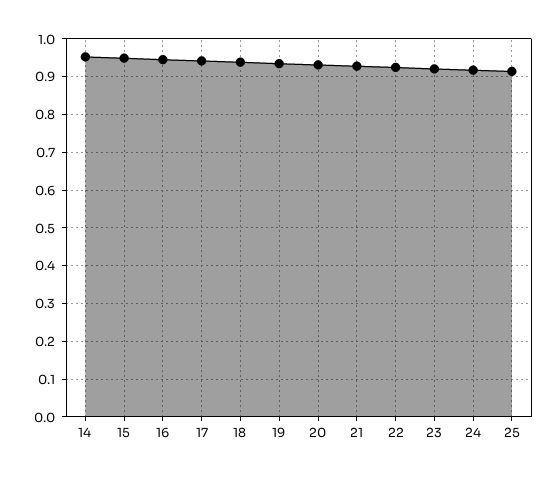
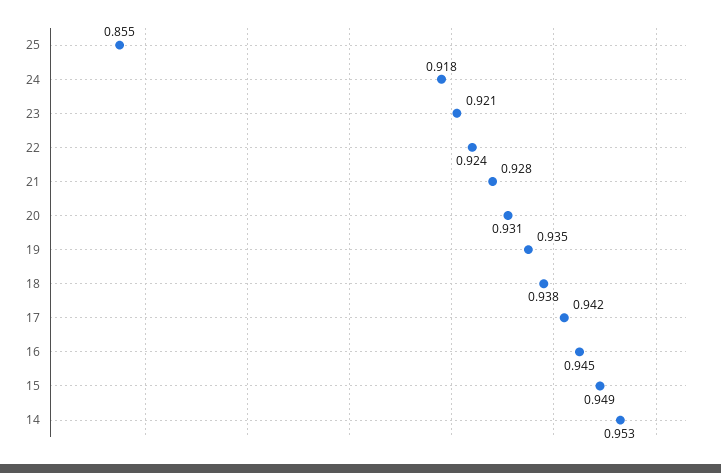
  {
    "14": 0.953,
    "15": 0.949,
    "16": 0.945,
    "17": 0.942,
    "18": 0.938,
    "19": 0.935,
    "20": 0.931,
    "21": 0.928,
    "22": 0.924,
    "23": 0.921,
    "24": 0.918,
-   "25": 0.92
+   "25": 0.855
  }

